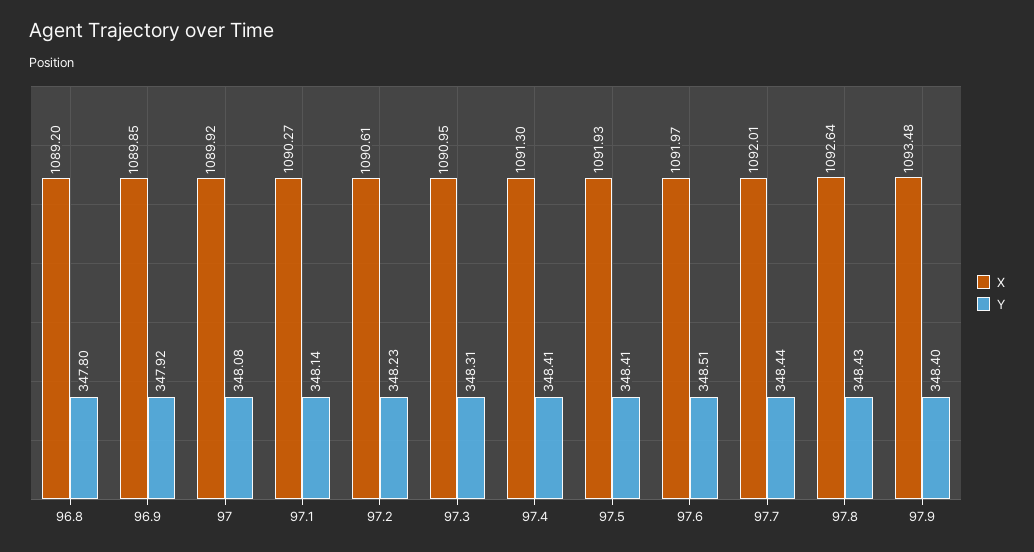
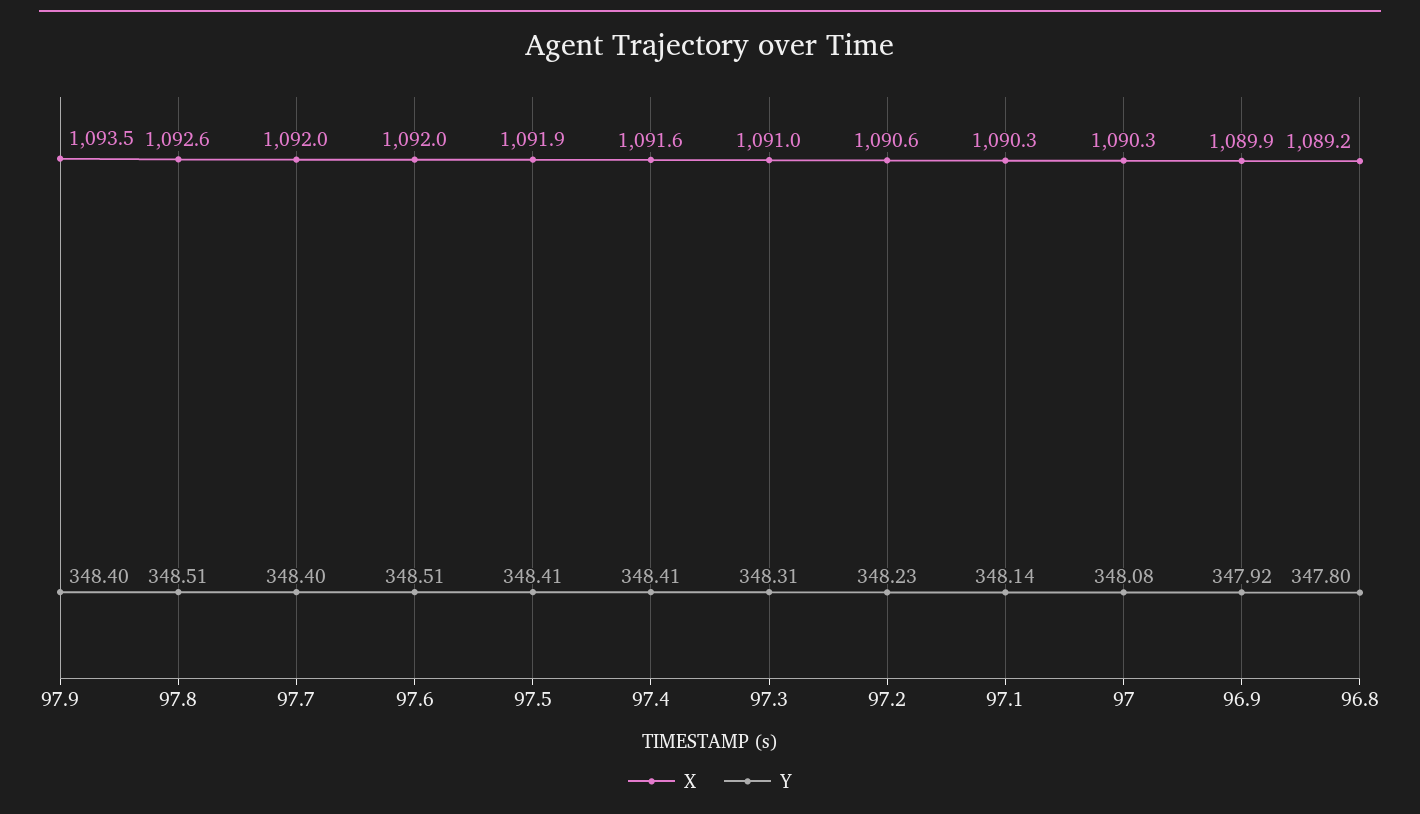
  {
    "X": {
      "96.8": 1089.2,
      "96.9": 1089.85,
-     "97": 1089.92,
+     "97": 1090.3,
      "97.1": 1090.27,
      "97.2": 1090.61,
      "97.3": 1090.95,
-     "97.4": 1091.3,
+     "97.4": 1091.6,
      "97.5": 1091.93,
      "97.6": 1091.97,
      "97.7": 1092.01,
      "97.8": 1092.64,
      "97.9": 1093.48
    },
    "Y": {
      "96.8": 347.8,
      "96.9": 347.92,
      "97": 348.08,
      "97.1": 348.14,
      "97.2": 348.23,
      "97.3": 348.31,
      "97.4": 348.41,
      "97.5": 348.41,
      "97.6": 348.51,
-     "97.7": 348.44,
+     "97.7": 348.4,
-     "97.8": 348.43,
+     "97.8": 348.51,
      "97.9": 348.4
    }
  }

